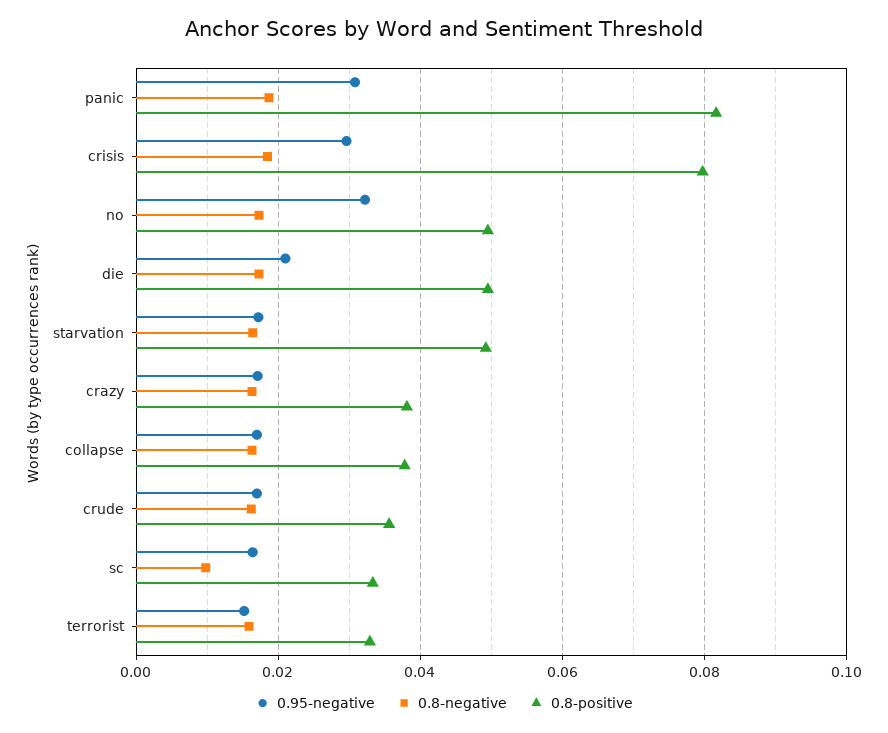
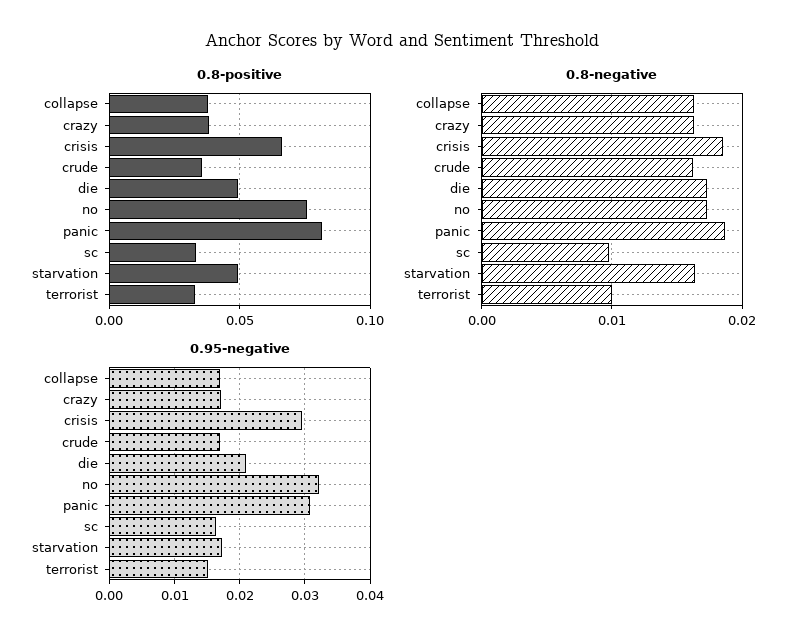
  {
    "0.95-negative": {
      "panic": 0.031,
      "crisis": 0.03,
      "no": 0.032,
      "die": 0.021,
      "starvation": 0.017,
      "crazy": 0.017,
      "collapse": 0.017,
      "crude": 0.017,
      "sc": 0.016,
      "terrorist": 0.015
    },
    "0.8-negative": {
      "panic": 0.019,
      "crisis": 0.019,
      "no": 0.017,
      "die": 0.017,
      "starvation": 0.016,
      "crazy": 0.016,
      "collapse": 0.016,
      "crude": 0.016,
      "sc": 0.01,
-     "terrorist": 0.016
+     "terrorist": 0.01
    },
    "0.8-positive": {
      "panic": 0.082,
-     "crisis": 0.08,
+     "crisis": 0.065,
-     "no": 0.05,
+     "no": 0.075,
      "die": 0.05,
      "starvation": 0.05,
      "crazy": 0.038,
      "collapse": 0.038,
      "crude": 0.036,
      "sc": 0.034,
      "terrorist": 0.032
    }
  }

